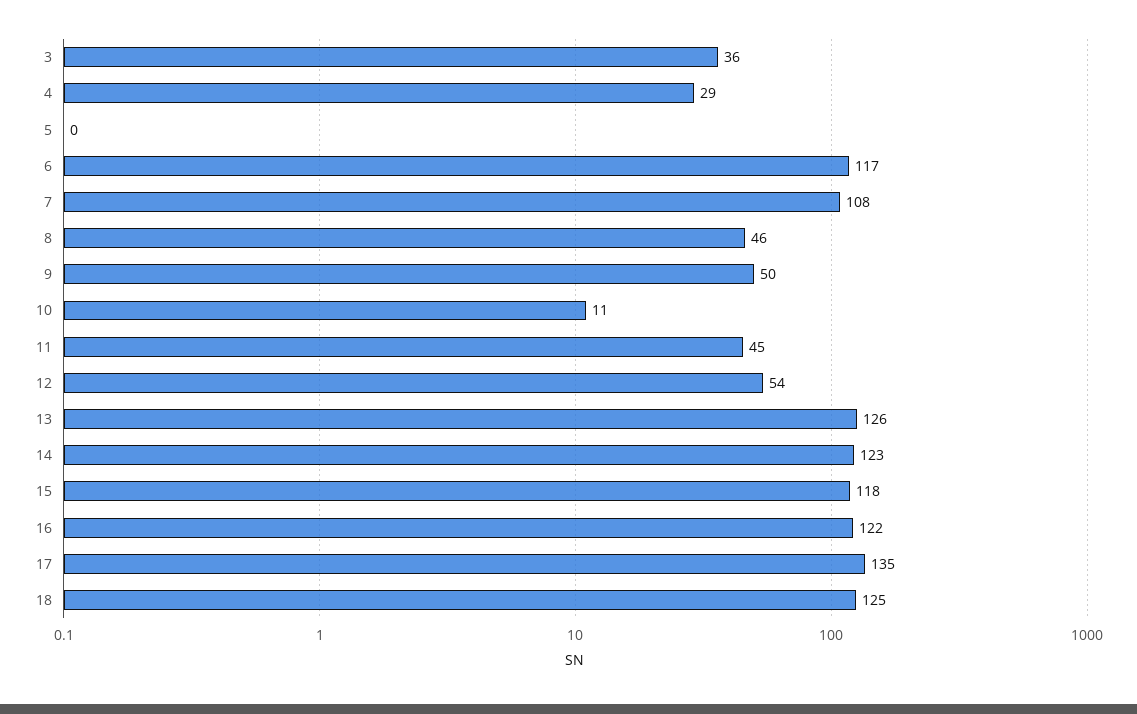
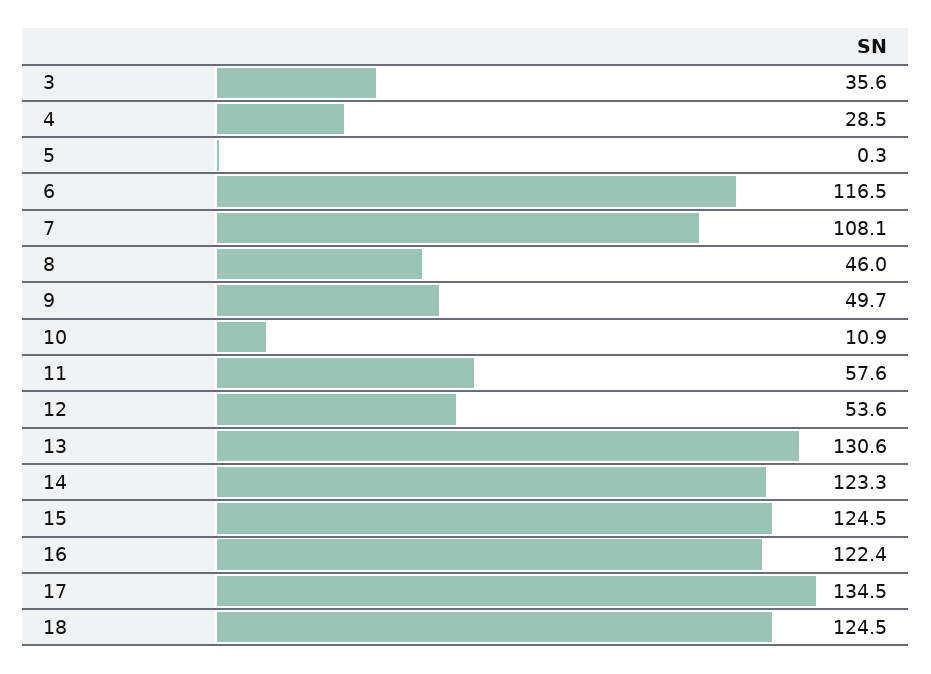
  {
    "3": 35.6,
    "4": 28.5,
    "5": 0.3,
    "6": 116.5,
    "7": 108.1,
    "8": 46,
    "9": 49.7,
    "10": 10.9,
-   "11": 45,
+   "11": 57.6,
    "12": 53.6,
-   "13": 126,
+   "13": 130.6,
    "14": 123.3,
-   "15": 118,
+   "15": 124.5,
    "16": 122.4,
    "17": 134.5,
    "18": 124.5
  }

